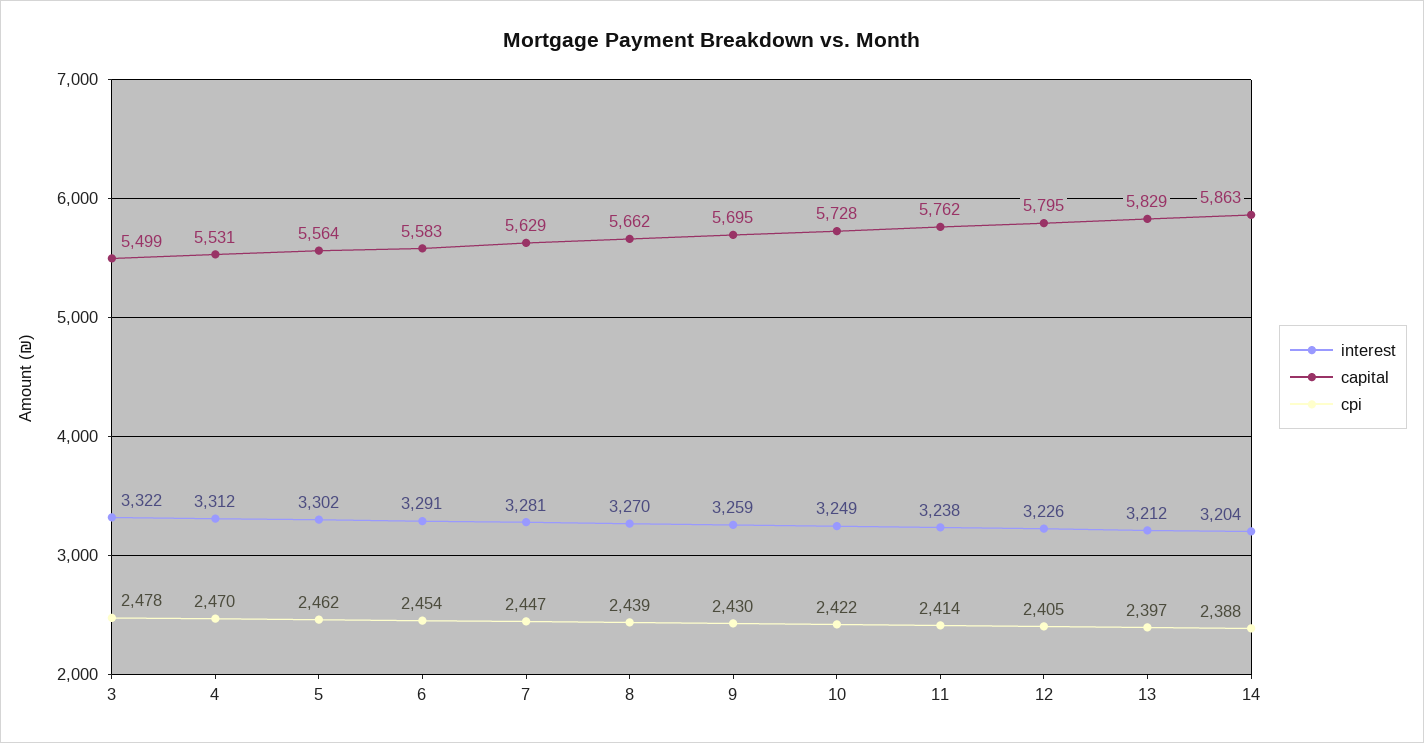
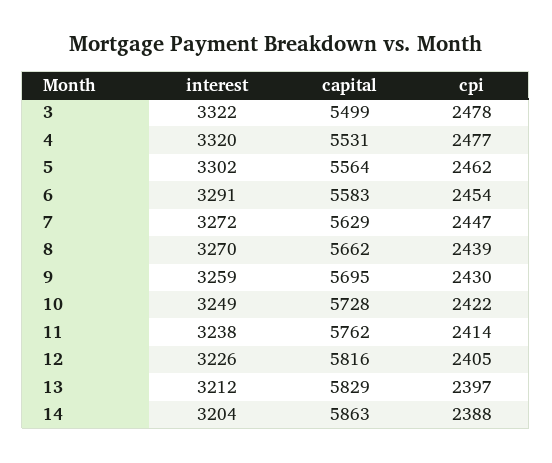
  {
    "interest": {
      "3": 3322,
-     "4": 3312,
+     "4": 3320,
      "5": 3302,
      "6": 3291,
-     "7": 3281,
+     "7": 3272,
      "8": 3270,
      "9": 3259,
      "10": 3249,
      "11": 3238,
      "12": 3226,
      "13": 3212,
      "14": 3204
    },
    "capital": {
      "3": 5499,
      "4": 5531,
      "5": 5564,
      "6": 5583,
      "7": 5629,
      "8": 5662,
      "9": 5695,
      "10": 5728,
      "11": 5762,
-     "12": 5795,
+     "12": 5816,
      "13": 5829,
      "14": 5863
    },
    "cpi": {
      "3": 2478,
-     "4": 2470,
+     "4": 2477,
      "5": 2462,
      "6": 2454,
      "7": 2447,
      "8": 2439,
      "9": 2430,
      "10": 2422,
      "11": 2414,
      "12": 2405,
      "13": 2397,
      "14": 2388
    }
  }

